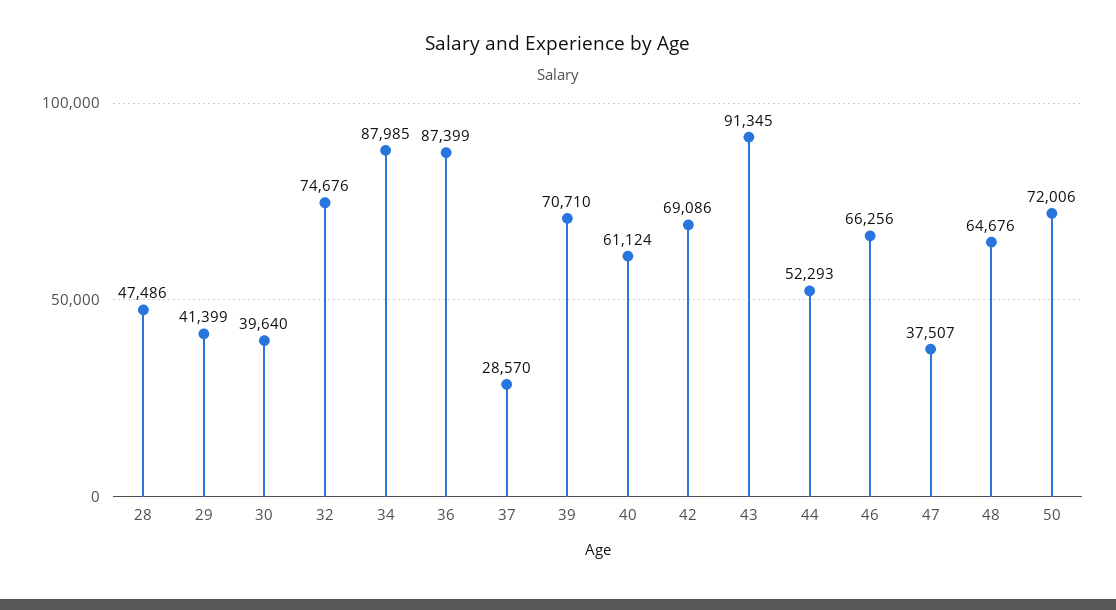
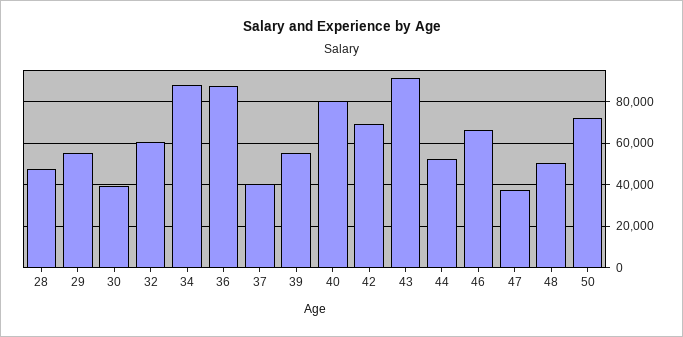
  {
    "28": 47486,
-   "29": 41399,
+   "29": 55000,
    "30": 39640,
-   "32": 74676,
+   "32": 60000,
    "34": 87985,
    "36": 87399,
-   "37": 28570,
+   "37": 40000,
-   "39": 70710,
+   "39": 55000,
-   "40": 61124,
+   "40": 80000,
    "42": 69086,
    "43": 91345,
    "44": 52293,
    "46": 66256,
    "47": 37507,
-   "48": 64676,
+   "48": 50000,
    "50": 72006
  }

